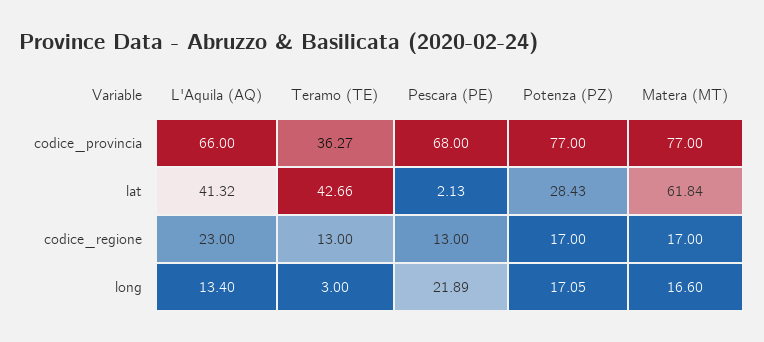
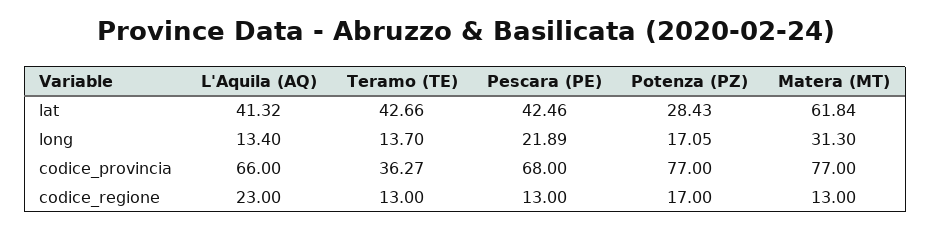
  {
    "L'Aquila (AQ)": {
      "codice_provincia": 66,
      "lat": 41.32,
      "codice_regione": 23,
      "long": 13.4
    },
    "Teramo (TE)": {
      "codice_provincia": 36.27,
      "lat": 42.66,
      "codice_regione": 13,
-     "long": 3
+     "long": 13.7
    },
    "Pescara (PE)": {
      "codice_provincia": 68,
-     "lat": 2.13,
+     "lat": 42.46,
      "codice_regione": 13,
      "long": 21.89
    },
    "Potenza (PZ)": {
      "codice_provincia": 77,
      "lat": 28.43,
      "codice_regione": 17,
      "long": 17.05
    },
    "Matera (MT)": {
      "codice_provincia": 77,
      "lat": 61.84,
-     "codice_regione": 17,
+     "codice_regione": 13,
-     "long": 16.6
+     "long": 31.3
    }
  }

